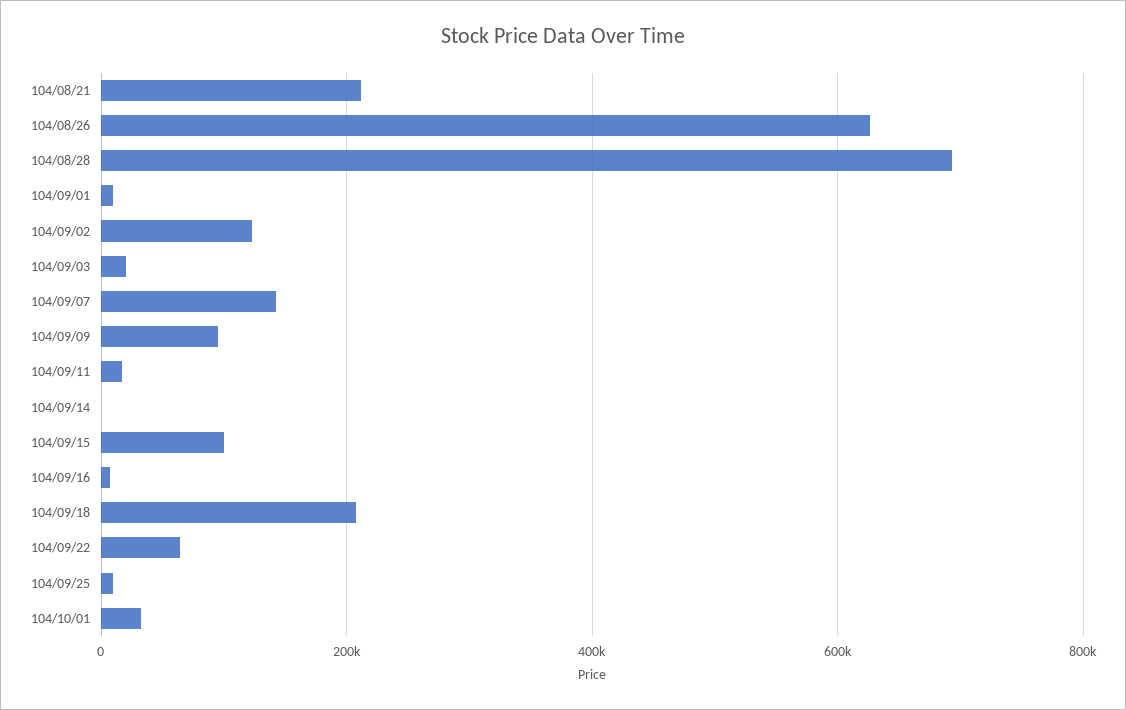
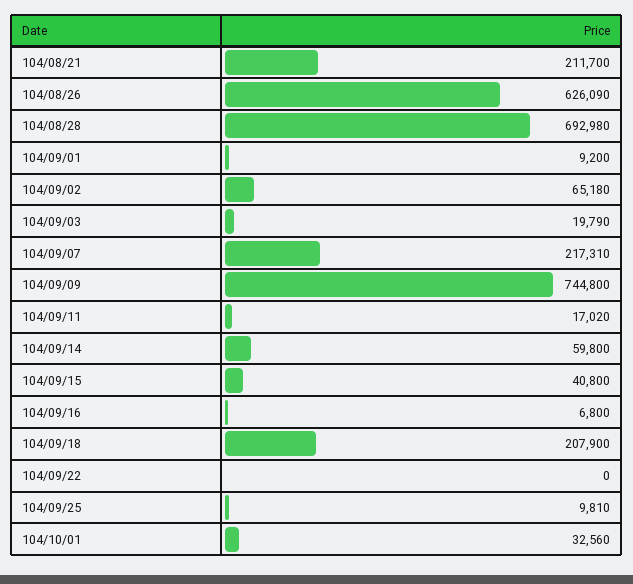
  {
    "104/08/21": 211700,
    "104/08/26": 626090,
    "104/08/28": 692980,
    "104/09/01": 9200,
-   "104/09/02": 120000,
+   "104/09/02": 65180,
    "104/09/03": 19790,
-   "104/09/07": 140000,
+   "104/09/07": 217310,
-   "104/09/09": 100000,
+   "104/09/09": 744800,
    "104/09/11": 17020,
-   "104/09/14": 0,
+   "104/09/14": 59800,
-   "104/09/15": 100000,
+   "104/09/15": 40800,
    "104/09/16": 6800,
    "104/09/18": 207900,
-   "104/09/22": 60000,
+   "104/09/22": 0,
    "104/09/25": 9810,
    "104/10/01": 32560
  }

